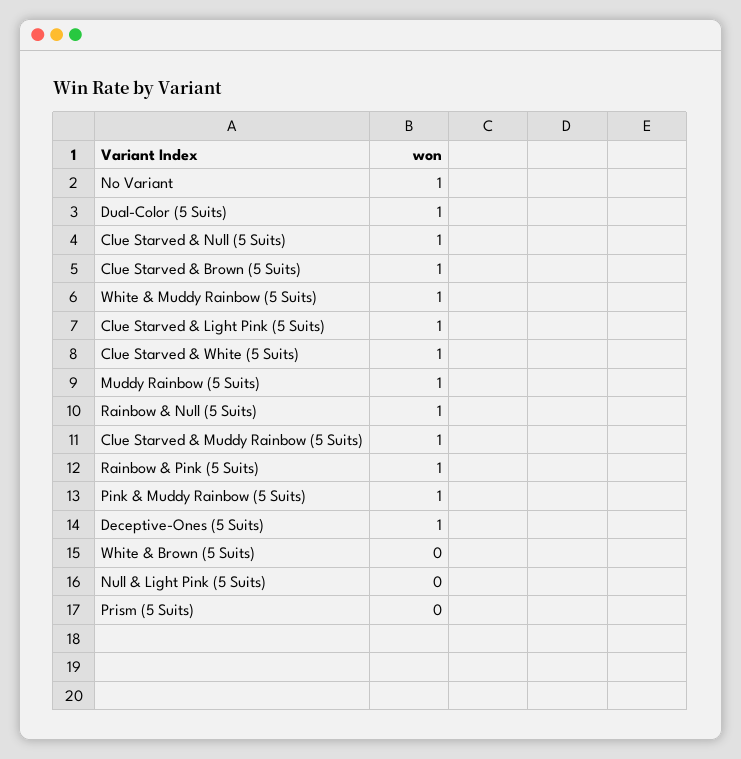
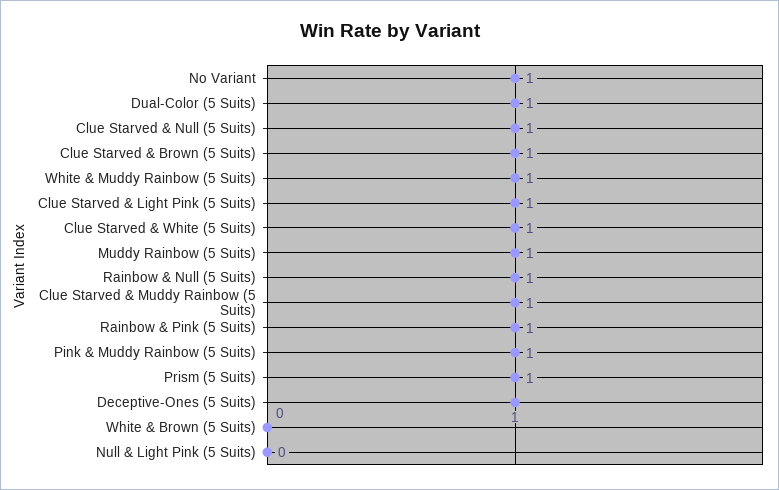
  {
    "No Variant": 1,
    "Dual-Color (5 Suits)": 1,
    "Clue Starved & Null (5 Suits)": 1,
    "Clue Starved & Brown (5 Suits)": 1,
    "White & Muddy Rainbow (5 Suits)": 1,
    "Clue Starved & Light Pink (5 Suits)": 1,
    "Clue Starved & White (5 Suits)": 1,
    "Muddy Rainbow (5 Suits)": 1,
    "Rainbow & Null (5 Suits)": 1,
    "Clue Starved & Muddy Rainbow (5 Suits)": 1,
    "Rainbow & Pink (5 Suits)": 1,
    "Pink & Muddy Rainbow (5 Suits)": 1,
    "Deceptive-Ones (5 Suits)": 1,
    "White & Brown (5 Suits)": 0,
    "Null & Light Pink (5 Suits)": 0,
-   "Prism (5 Suits)": 0
+   "Prism (5 Suits)": 1
  }

